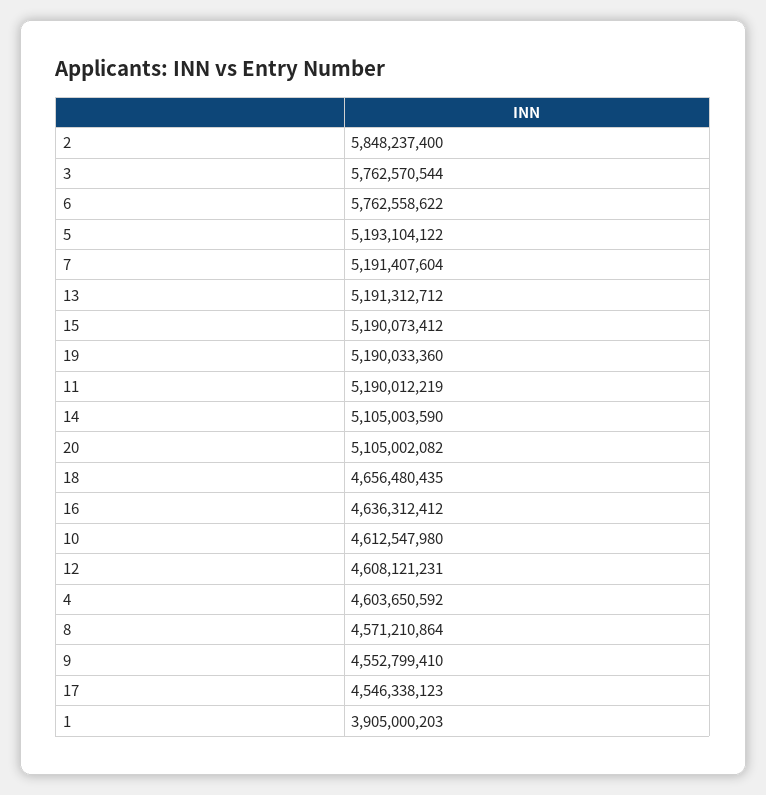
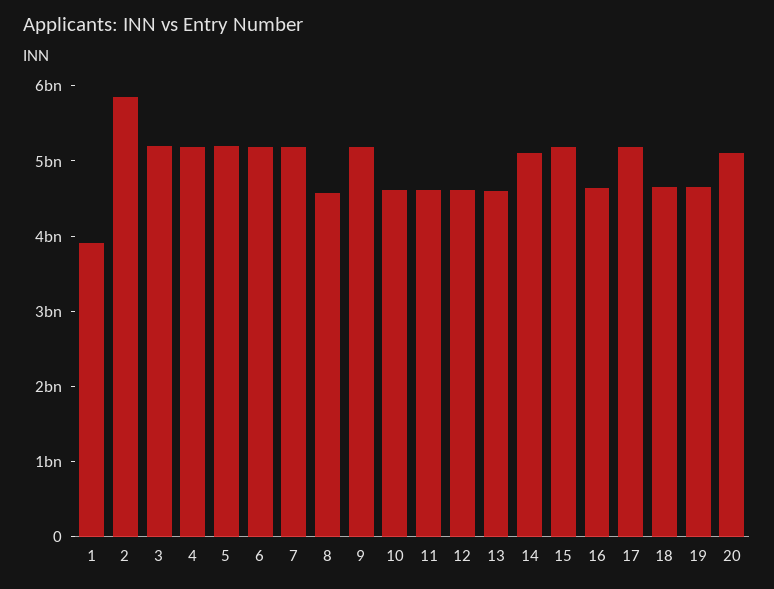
  {
    "2": 5848237400,
-   "3": 5762570544,
+   "3": 5200000000,
-   "6": 5762558622,
+   "6": 5200000000,
    "5": 5193104122,
    "7": 5191407604,
-   "13": 5191312712,
+   "13": 4600000000,
    "15": 5190073412,
-   "19": 5190033360,
+   "19": 4600000000,
-   "11": 5190012219,
+   "11": 4600000000,
    "14": 5105003590,
    "20": 5105002082,
    "18": 4656480435,
    "16": 4636312412,
    "10": 4612547980,
    "12": 4608121231,
-   "4": 4603650592,
+   "4": 5200000000,
    "8": 4571210864,
-   "9": 4552799410,
+   "9": 5200000000,
-   "17": 4546338123,
+   "17": 5200000000,
    "1": 3905000203
  }

